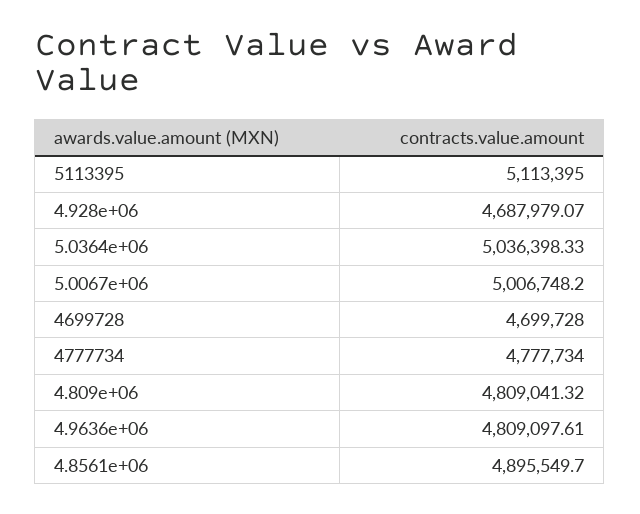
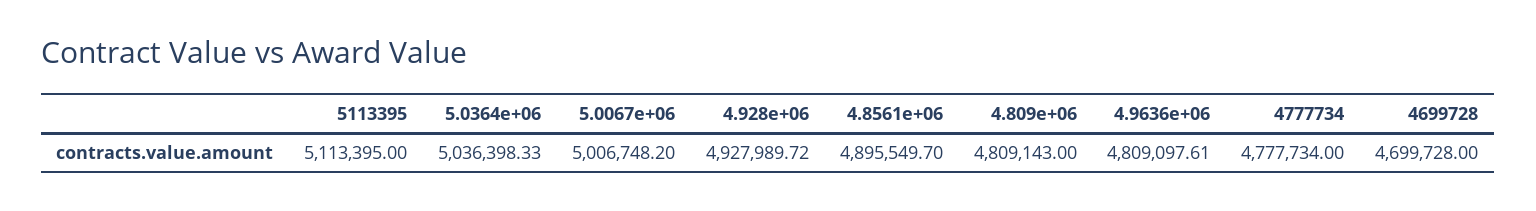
  {
    "5113395": 5113395,
-   "4.928e+06": 4687979.07,
+   "4.928e+06": 4927989.72,
    "5.0364e+06": 5036398.33,
    "5.0067e+06": 5006748.2,
    "4699728": 4699728,
    "4777734": 4777734,
-   "4.809e+06": 4809041.32,
+   "4.809e+06": 4809143,
    "4.9636e+06": 4809097.61,
    "4.8561e+06": 4895549.7
  }

